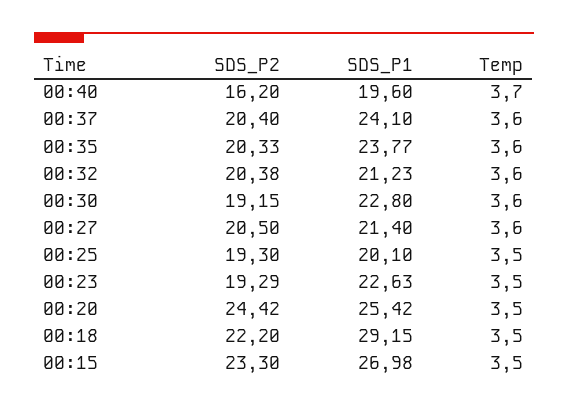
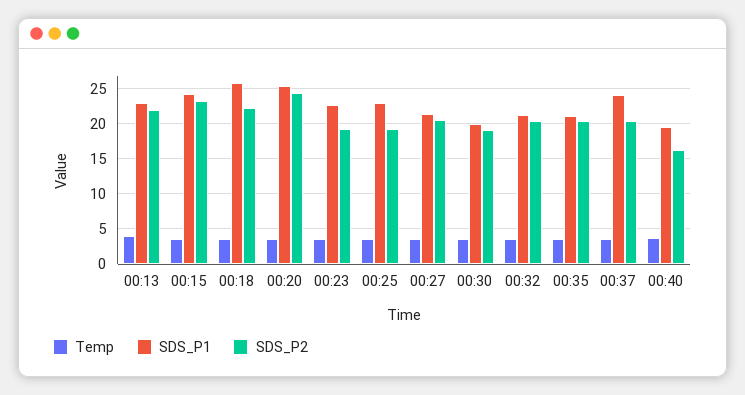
  {
    "SDS_P2": {
      "00:40": 16.2,
      "00:37": 20.4,
      "00:35": 20.33,
      "00:32": 20.38,
      "00:30": 19.15,
      "00:27": 20.5,
      "00:25": 19.3,
      "00:23": 19.29,
      "00:20": 24.42,
      "00:18": 22.2,
-     "00:15": 23.3
+     "00:15": 23.3,
+     "00:13": 22
    },
    "SDS_P1": {
      "00:40": 19.6,
      "00:37": 24.1,
-     "00:35": 23.77,
+     "00:35": 21,
      "00:32": 21.23,
-     "00:30": 22.8,
+     "00:30": 20,
      "00:27": 21.4,
-     "00:25": 20.1,
+     "00:25": 23,
      "00:23": 22.63,
      "00:20": 25.42,
-     "00:18": 29.15,
+     "00:18": 26,
-     "00:15": 26.98
+     "00:15": 24,
+     "00:13": 23
    },
    "Temp": {
      "00:40": 3.7,
      "00:37": 3.6,
      "00:35": 3.6,
      "00:32": 3.6,
      "00:30": 3.6,
      "00:27": 3.6,
      "00:25": 3.5,
      "00:23": 3.5,
      "00:20": 3.5,
      "00:18": 3.5,
-     "00:15": 3.5
+     "00:15": 3.5,
+     "00:13": 4
    }
  }

